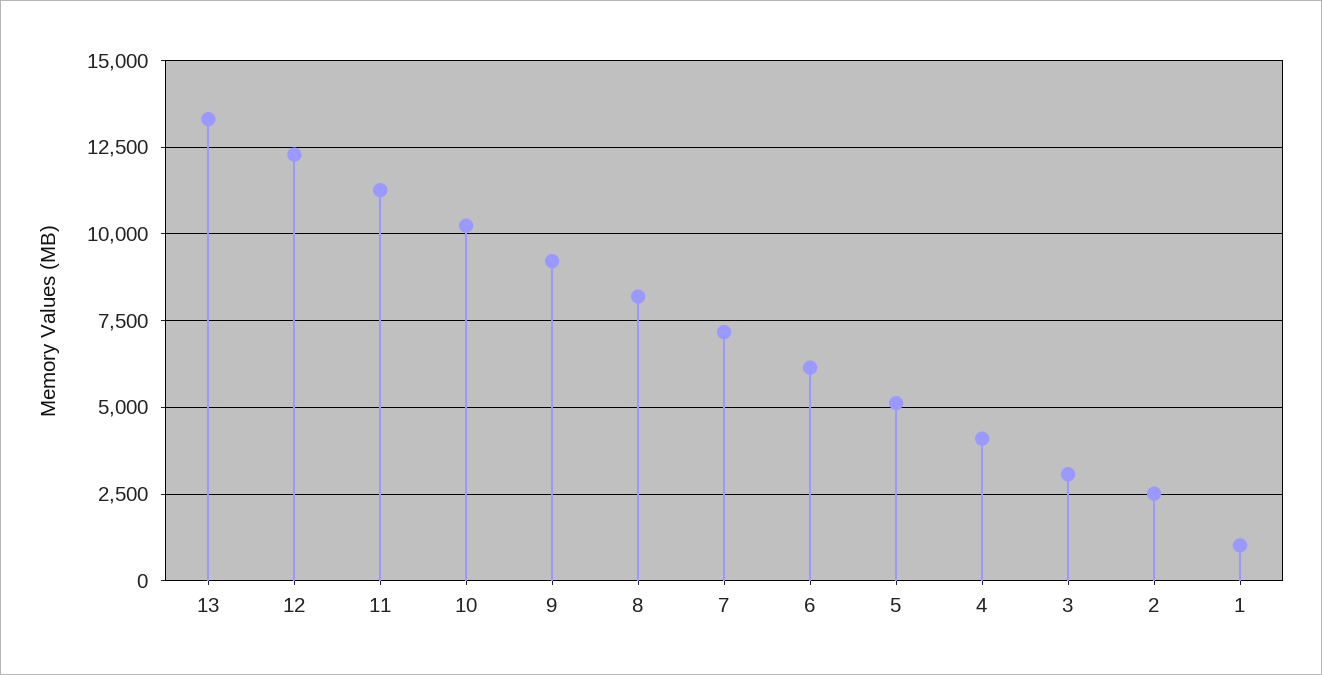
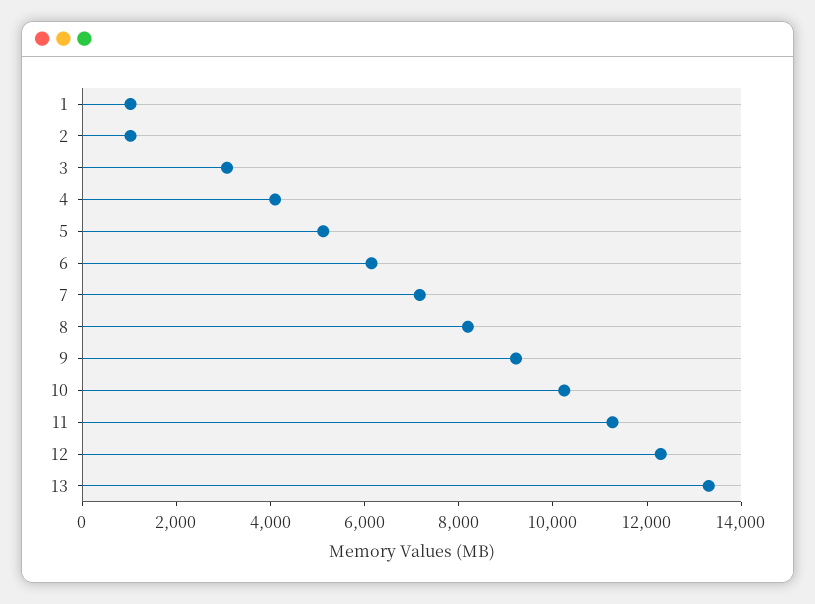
  {
    "13": 13250,
    "12": 12250,
    "11": 11250,
    "10": 10250,
    "9": 9250,
    "8": 8250,
    "7": 7250,
    "6": 6250,
    "5": 5000,
    "4": 4000,
    "3": 3000,
-   "2": 2500,
+   "2": 1000,
    "1": 1000
  }

